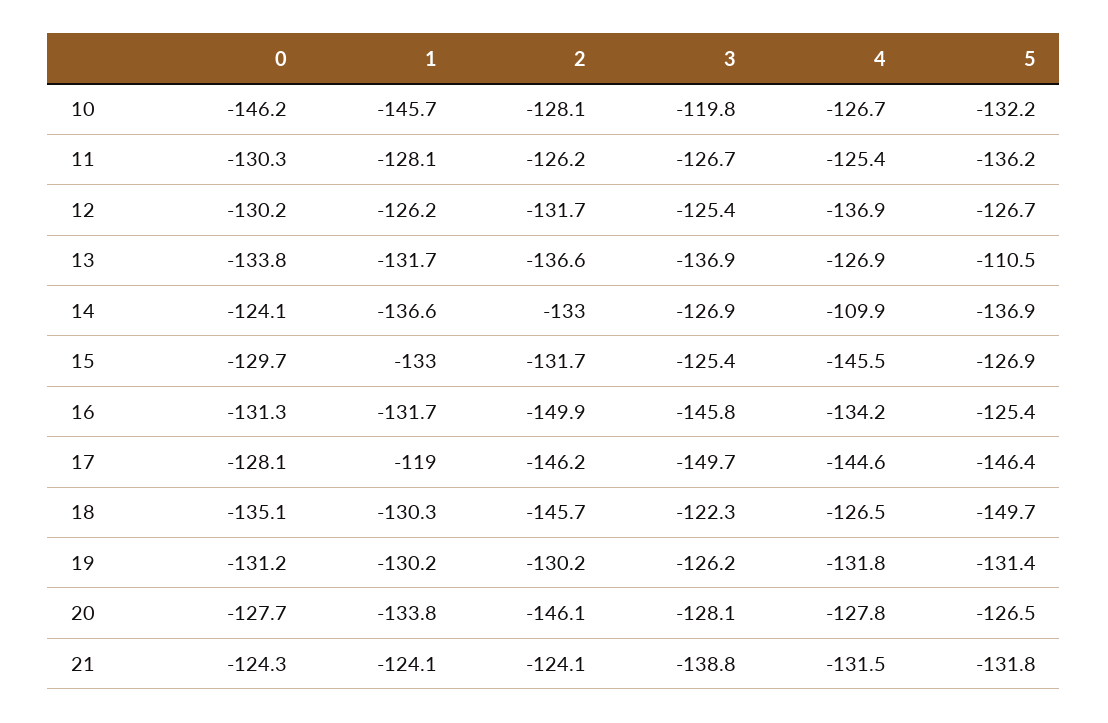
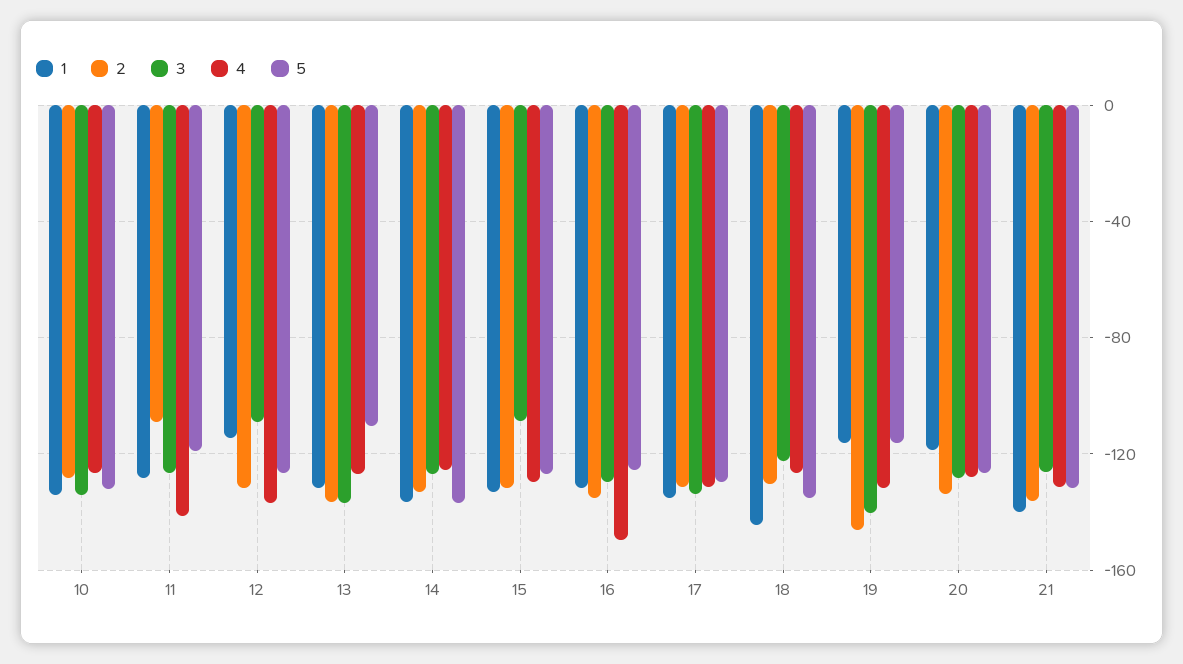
  {
-   "0": {
-     "10": -146.2,
-     "11": -130.3,
-     "12": -130.2,
-     "13": -133.8,
-     "14": -124.1,
-     "15": -129.7,
-     "16": -131.3,
-     "17": -128.1,
-     "18": -135.1,
-     "19": -131.2,
-     "20": -127.7,
-     "21": -124.3
-   },
    "1": {
-     "10": -145.7,
+     "10": -135,
      "11": -128.1,
-     "12": -126.2,
+     "12": -115,
      "13": -131.7,
      "14": -136.6,
      "15": -133,
      "16": -131.7,
-     "17": -119,
+     "17": -135,
-     "18": -130.3,
+     "18": -145,
-     "19": -130.2,
+     "19": -115,
-     "20": -133.8,
+     "20": -120,
-     "21": -124.1
+     "21": -140
    },
    "2": {
      "10": -128.1,
-     "11": -126.2,
+     "11": -110,
      "12": -131.7,
      "13": -136.6,
      "14": -133,
      "15": -131.7,
-     "16": -149.9,
+     "16": -135,
-     "17": -146.2,
+     "17": -130,
-     "18": -145.7,
+     "18": -130,
-     "19": -130.2,
+     "19": -145,
-     "20": -146.1,
+     "20": -135,
-     "21": -124.1
+     "21": -135
    },
    "3": {
-     "10": -119.8,
+     "10": -135,
      "11": -126.7,
-     "12": -125.4,
+     "12": -110,
      "13": -136.9,
      "14": -126.9,
-     "15": -125.4,
+     "15": -110,
-     "16": -145.8,
+     "16": -130,
-     "17": -149.7,
+     "17": -135,
      "18": -122.3,
-     "19": -126.2,
+     "19": -140,
      "20": -128.1,
-     "21": -138.8
+     "21": -125
    },
    "4": {
      "10": -126.7,
-     "11": -125.4,
+     "11": -140,
      "12": -136.9,
      "13": -126.9,
-     "14": -109.9,
+     "14": -125,
-     "15": -145.5,
+     "15": -130,
-     "16": -134.2,
+     "16": -150,
-     "17": -144.6,
+     "17": -130,
      "18": -126.5,
      "19": -131.8,
      "20": -127.8,
      "21": -131.5
    },
    "5": {
      "10": -132.2,
-     "11": -136.2,
+     "11": -120,
      "12": -126.7,
      "13": -110.5,
      "14": -136.9,
      "15": -126.9,
      "16": -125.4,
-     "17": -146.4,
+     "17": -130,
-     "18": -149.7,
+     "18": -135,
-     "19": -131.4,
+     "19": -115,
      "20": -126.5,
      "21": -131.8
    }
  }

